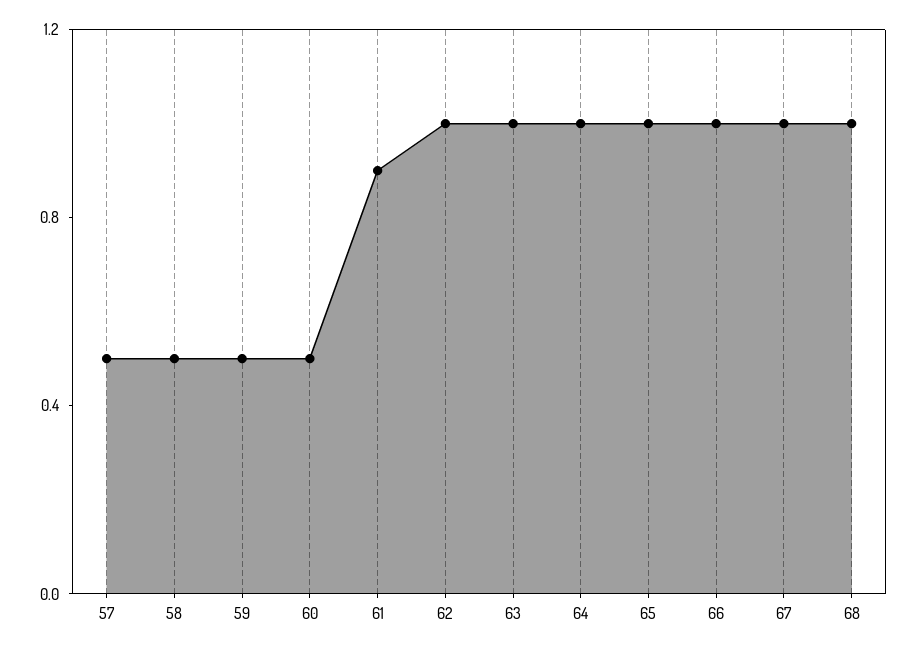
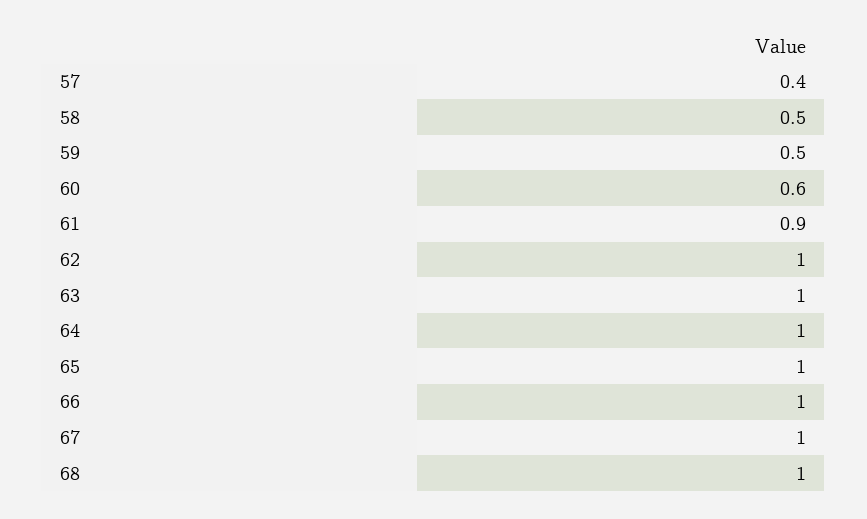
  {
-   "57": 0.5,
+   "57": 0.4,
    "58": 0.5,
    "59": 0.5,
-   "60": 0.5,
+   "60": 0.6,
    "61": 0.9,
    "62": 1,
    "63": 1,
    "64": 1,
    "65": 1,
    "66": 1,
    "67": 1,
    "68": 1
  }

